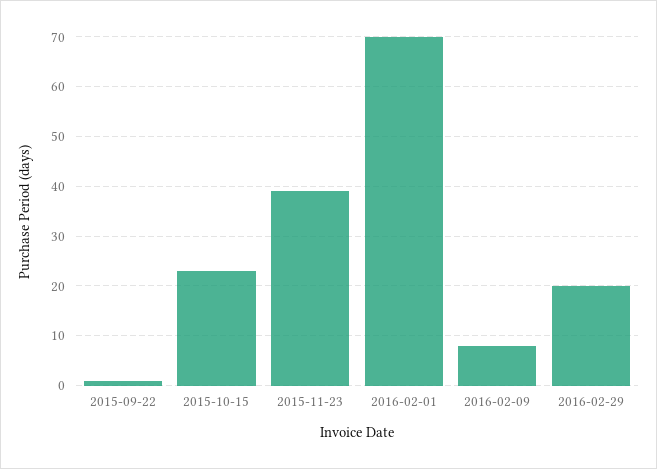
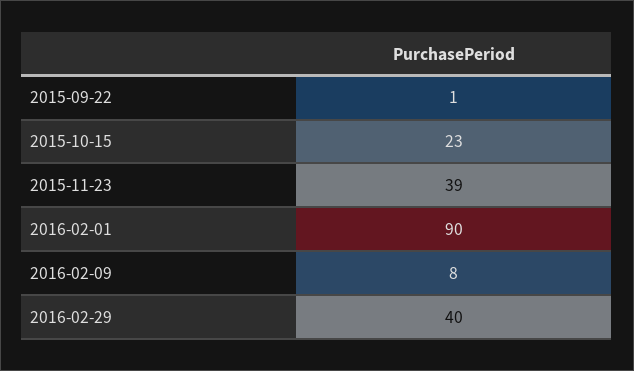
  {
    "2015-09-22": 1,
    "2015-10-15": 23,
    "2015-11-23": 39,
-   "2016-02-01": 70,
+   "2016-02-01": 90,
    "2016-02-09": 8,
-   "2016-02-29": 20
+   "2016-02-29": 40
  }

